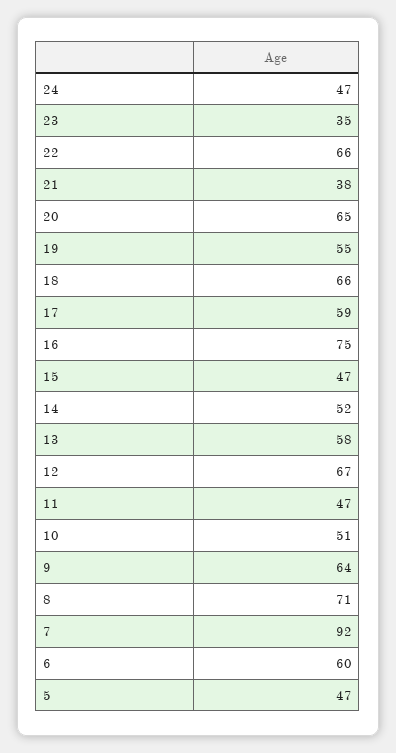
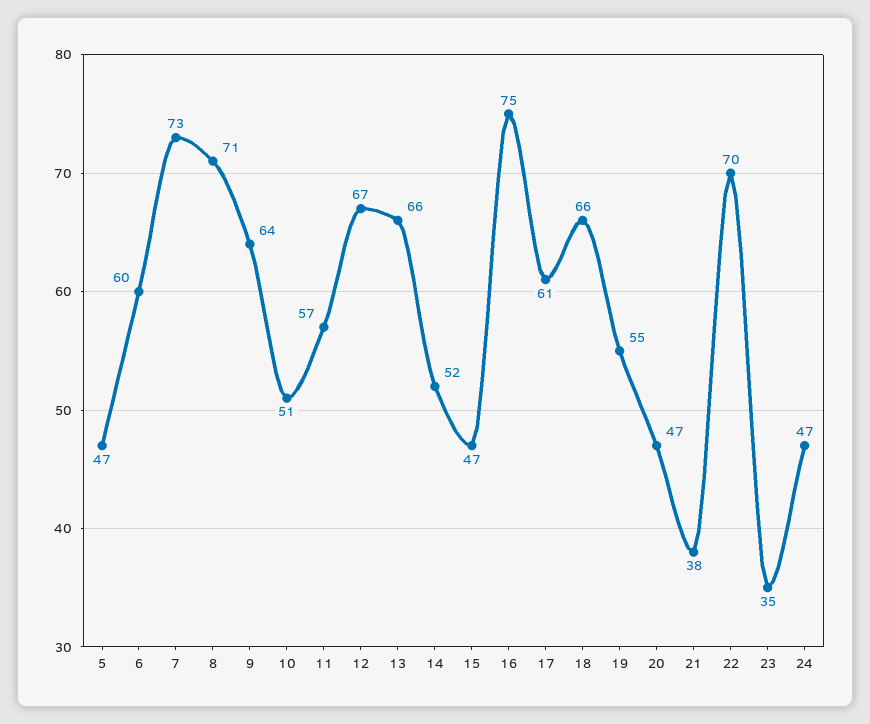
  {
    "24": 47,
    "23": 35,
-   "22": 66,
+   "22": 70,
    "21": 38,
-   "20": 65,
+   "20": 47,
    "19": 55,
    "18": 66,
-   "17": 59,
+   "17": 61,
    "16": 75,
    "15": 47,
    "14": 52,
-   "13": 58,
+   "13": 66,
    "12": 67,
-   "11": 47,
+   "11": 57,
    "10": 51,
    "9": 64,
    "8": 71,
-   "7": 92,
+   "7": 73,
    "6": 60,
    "5": 47
  }

